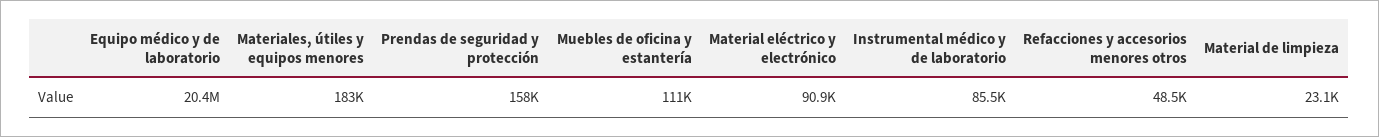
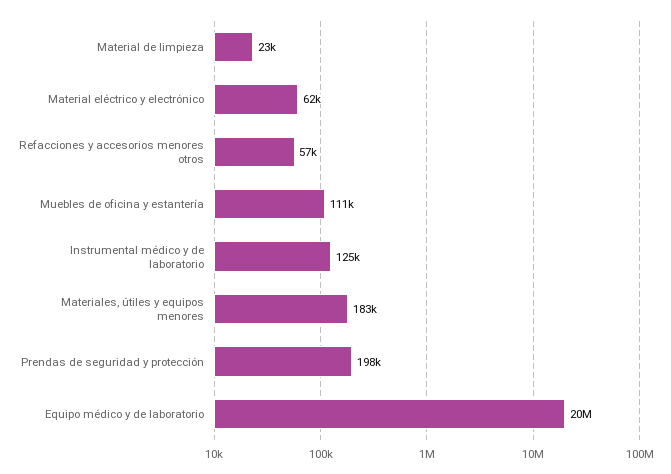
  {
    "Equipo médico y de laboratorio": 20400000,
    "Materiales, útiles y equipos menores": 183000,
-   "Prendas de seguridad y protección": 158000,
+   "Prendas de seguridad y protección": 198000,
    "Muebles de oficina y estantería": 111000,
-   "Material eléctrico y electrónico": 90900,
+   "Material eléctrico y electrónico": 62000,
-   "Instrumental médico y de laboratorio": 85500,
+   "Instrumental médico y de laboratorio": 125000,
-   "Refacciones y accesorios menores otros": 48500,
+   "Refacciones y accesorios menores otros": 57000,
    "Material de limpieza": 23100
  }

